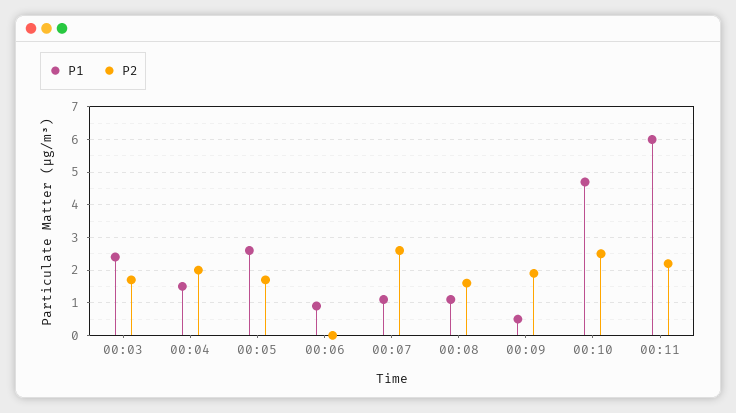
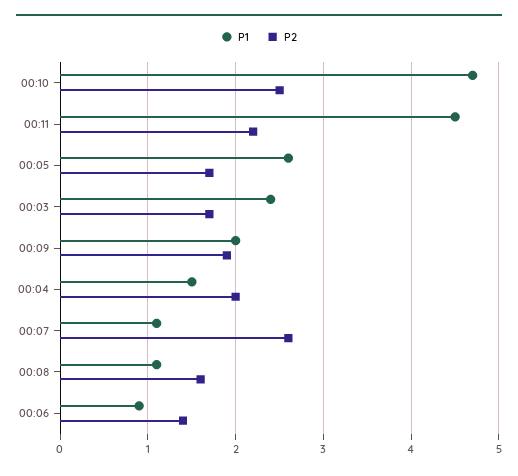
  {
    "P1": {
      "00:03": 2.4,
      "00:04": 1.5,
      "00:05": 2.6,
      "00:06": 0.9,
      "00:07": 1.1,
      "00:08": 1.1,
-     "00:09": 0.5,
+     "00:09": 2,
      "00:10": 4.7,
-     "00:11": 6
+     "00:11": 4.5
    },
    "P2": {
      "00:03": 1.7,
      "00:04": 2,
      "00:05": 1.7,
-     "00:06": 0,
+     "00:06": 1.4,
      "00:07": 2.6,
      "00:08": 1.6,
      "00:09": 1.9,
      "00:10": 2.5,
      "00:11": 2.2
    }
  }

